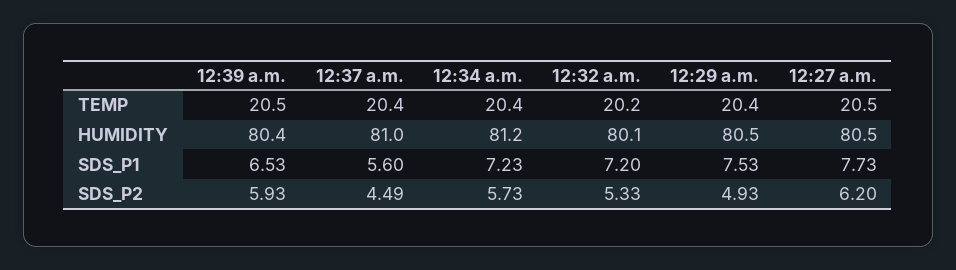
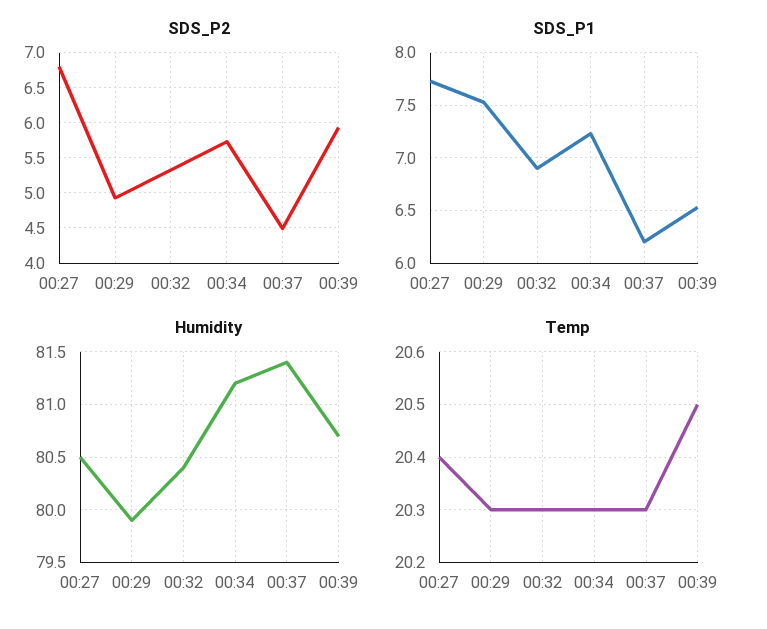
  {
    "TEMP": {
      "12:39 a.m.": 20.5,
-     "12:37 a.m.": 20.4,
+     "12:37 a.m.": 20.3,
-     "12:34 a.m.": 20.4,
+     "12:34 a.m.": 20.3,
-     "12:32 a.m.": 20.2,
+     "12:32 a.m.": 20.3,
-     "12:29 a.m.": 20.4,
+     "12:29 a.m.": 20.3,
-     "12:27 a.m.": 20.5
+     "12:27 a.m.": 20.4
    },
    "HUMIDITY": {
-     "12:39 a.m.": 80.4,
+     "12:39 a.m.": 80.7,
-     "12:37 a.m.": 81,
+     "12:37 a.m.": 81.4,
      "12:34 a.m.": 81.2,
-     "12:32 a.m.": 80.1,
+     "12:32 a.m.": 80.4,
-     "12:29 a.m.": 80.5,
+     "12:29 a.m.": 79.9,
      "12:27 a.m.": 80.5
    },
    "SDS_P1": {
      "12:39 a.m.": 6.53,
-     "12:37 a.m.": 5.6,
+     "12:37 a.m.": 6.2,
      "12:34 a.m.": 7.23,
-     "12:32 a.m.": 7.2,
+     "12:32 a.m.": 6.9,
      "12:29 a.m.": 7.53,
      "12:27 a.m.": 7.73
    },
    "SDS_P2": {
      "12:39 a.m.": 5.93,
      "12:37 a.m.": 4.49,
      "12:34 a.m.": 5.73,
      "12:32 a.m.": 5.33,
      "12:29 a.m.": 4.93,
-     "12:27 a.m.": 6.2
+     "12:27 a.m.": 6.8
    }
  }

